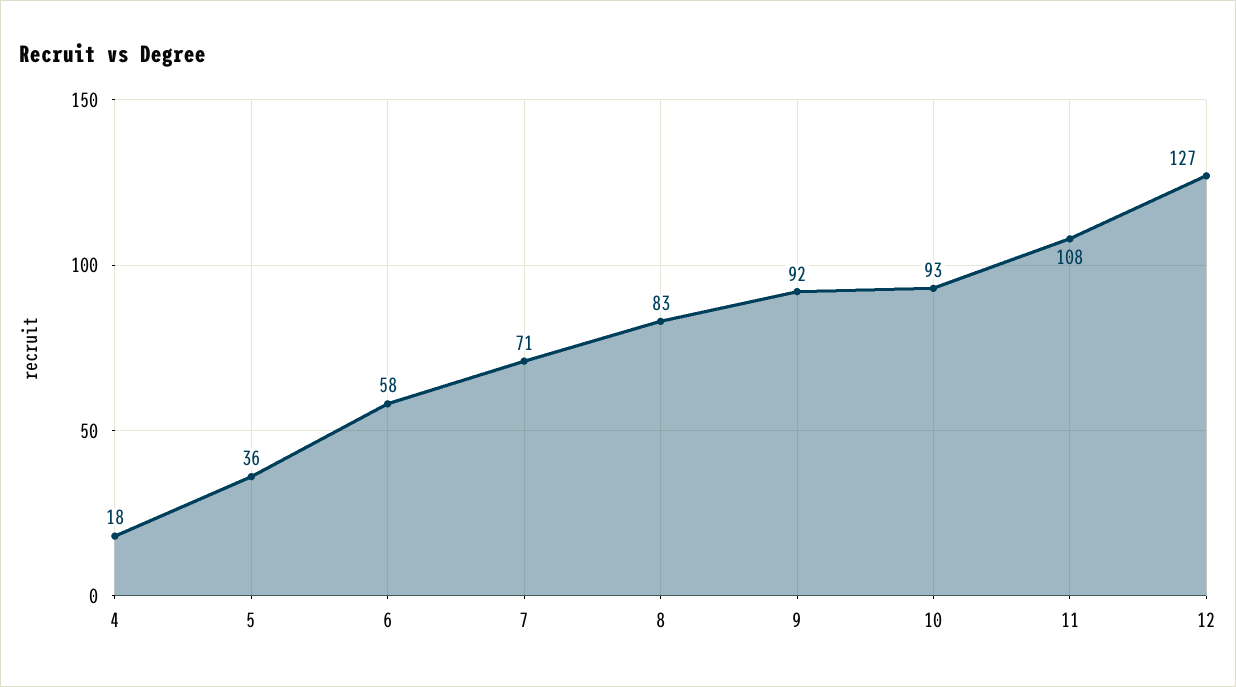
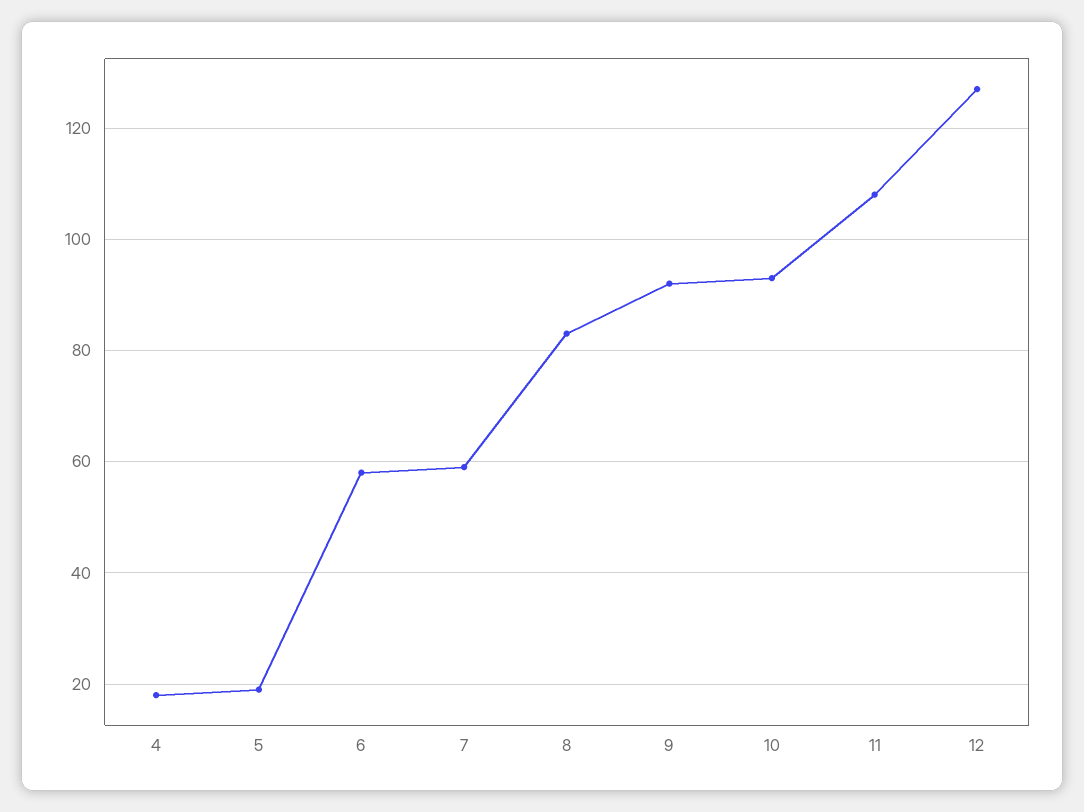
  {
    "4": 18,
-   "5": 36,
+   "5": 20,
    "6": 58,
-   "7": 71,
+   "7": 60,
    "8": 83,
    "9": 92,
    "10": 93,
    "11": 108,
    "12": 127
  }

